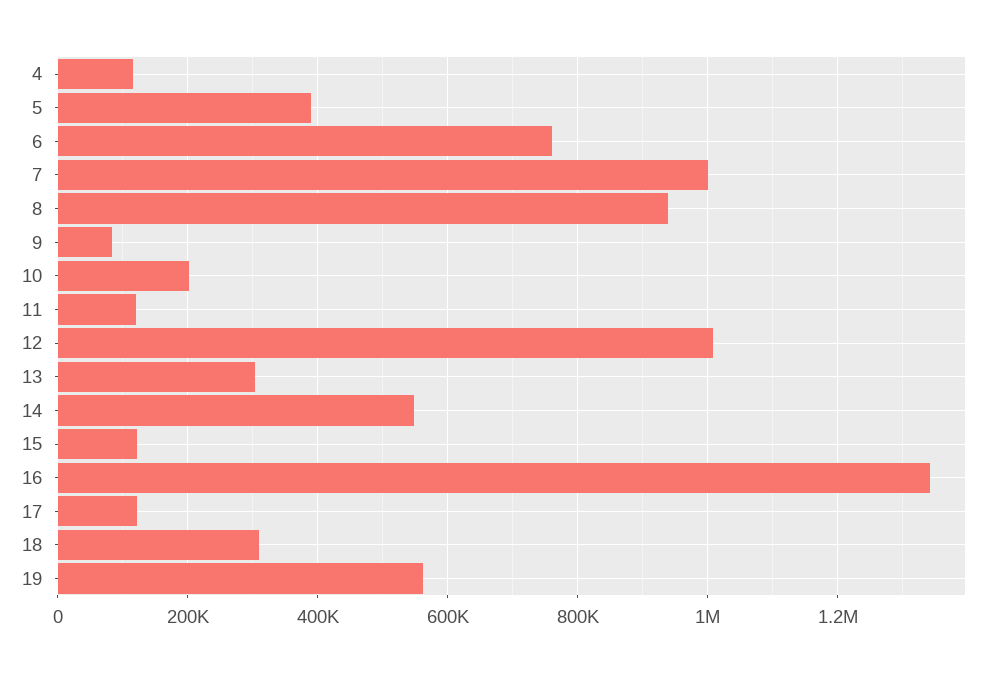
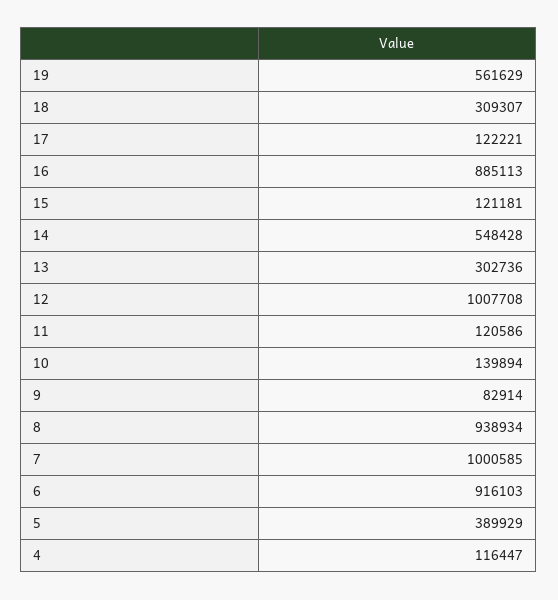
  {
    "4": 116447,
    "5": 389929,
-   "6": 760000,
+   "6": 916103,
    "7": 1000585,
    "8": 938934,
    "9": 82914,
-   "10": 200000,
+   "10": 139894,
    "11": 120586,
    "12": 1007708,
    "13": 302736,
    "14": 548428,
    "15": 121181,
-   "16": 1340000,
+   "16": 885113,
    "17": 122221,
    "18": 309307,
    "19": 561629
  }

